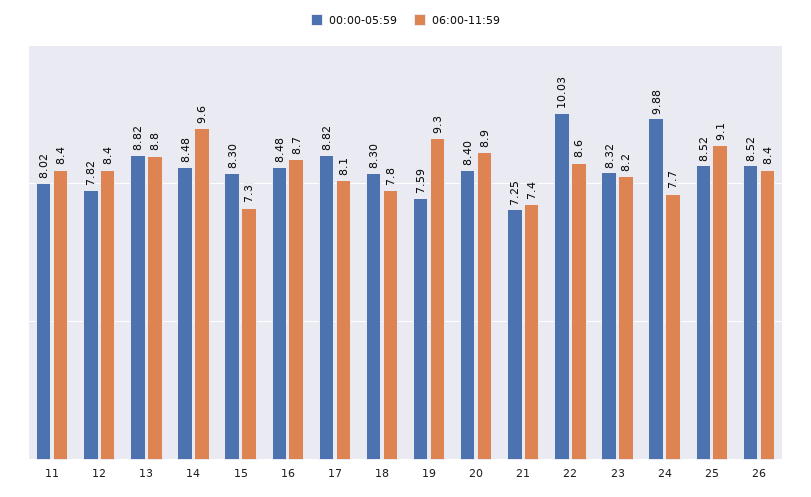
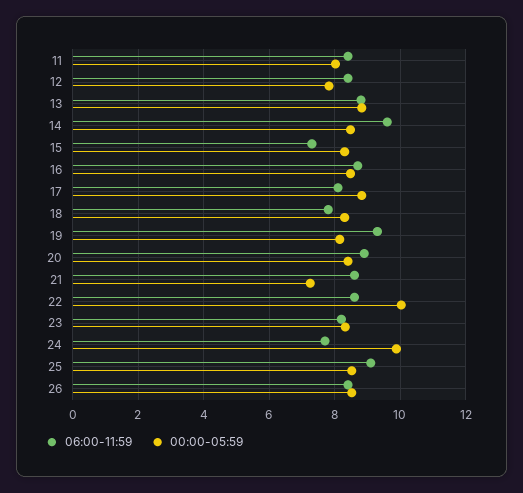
  {
    "00:00-05:59": {
      "11": 8.02,
      "12": 7.82,
      "13": 8.82,
      "14": 8.48,
      "15": 8.3,
      "16": 8.48,
      "17": 8.82,
      "18": 8.3,
-     "19": 7.59,
+     "19": 8.2,
      "20": 8.4,
      "21": 7.25,
      "22": 10.03,
      "23": 8.32,
      "24": 9.88,
      "25": 8.52,
      "26": 8.52
    },
    "06:00-11:59": {
      "11": 8.4,
      "12": 8.4,
      "13": 8.8,
      "14": 9.6,
      "15": 7.3,
      "16": 8.7,
      "17": 8.1,
      "18": 7.8,
      "19": 9.3,
      "20": 8.9,
-     "21": 7.4,
+     "21": 8.6,
      "22": 8.6,
      "23": 8.2,
      "24": 7.7,
      "25": 9.1,
      "26": 8.4
    }
  }

